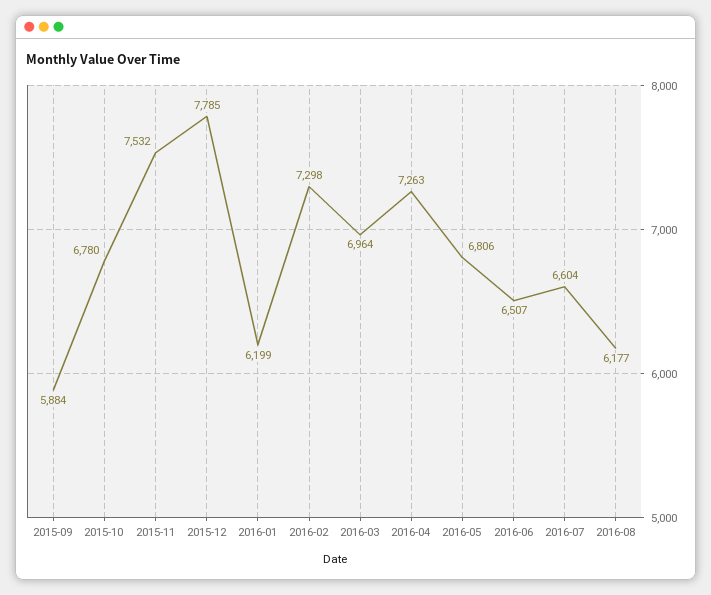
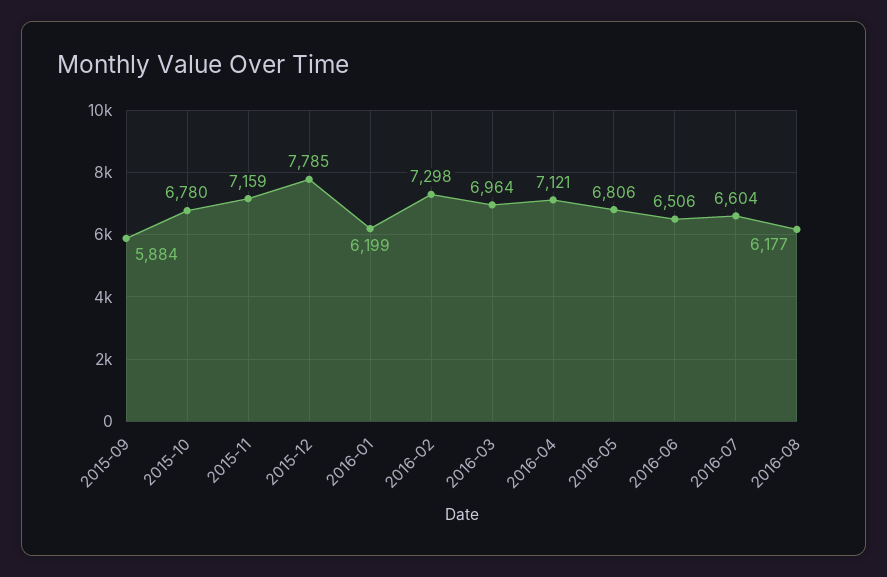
  {
    "2015-09": 5884,
    "2015-10": 6780,
-   "2015-11": 7532,
+   "2015-11": 7159,
    "2015-12": 7785,
    "2016-01": 6199,
    "2016-02": 7298,
    "2016-03": 6964,
-   "2016-04": 7263,
+   "2016-04": 7121,
    "2016-05": 6806,
-   "2016-06": 6507,
+   "2016-06": 6506,
    "2016-07": 6604,
    "2016-08": 6177
  }

